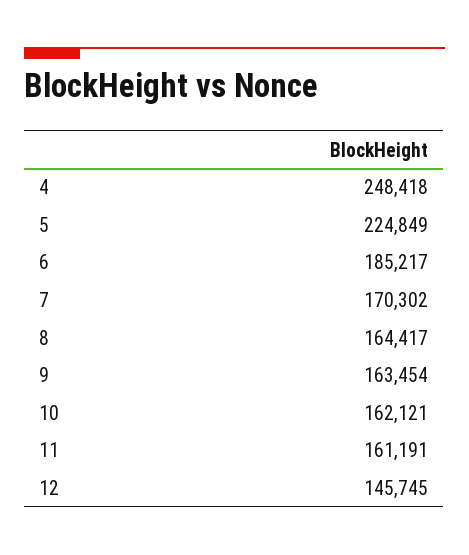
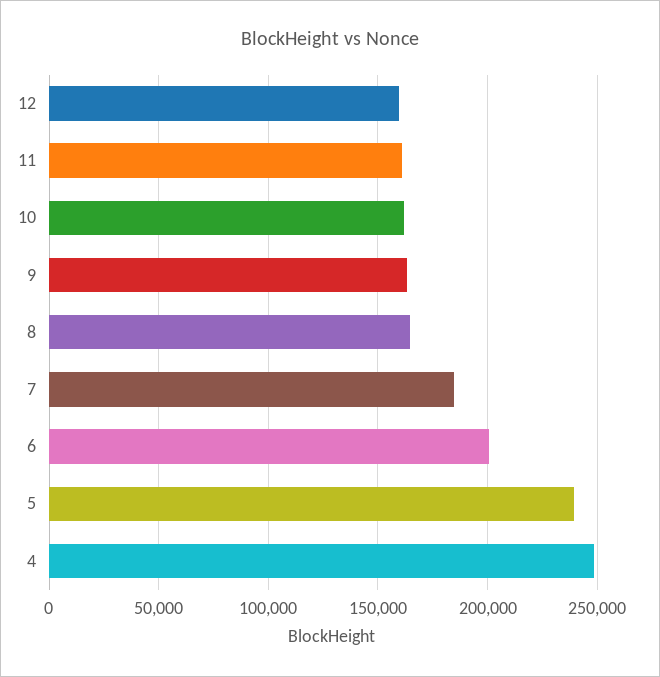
  {
    "4": 248418,
-   "5": 224849,
+   "5": 240000,
-   "6": 185217,
+   "6": 200000,
-   "7": 170302,
+   "7": 185000,
    "8": 164417,
    "9": 163454,
    "10": 162121,
    "11": 161191,
-   "12": 145745
+   "12": 160000
  }

